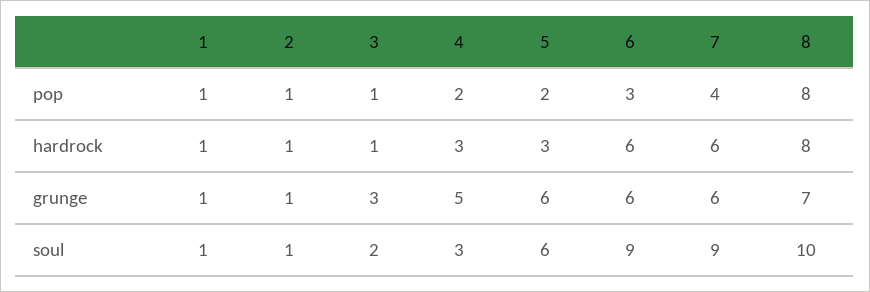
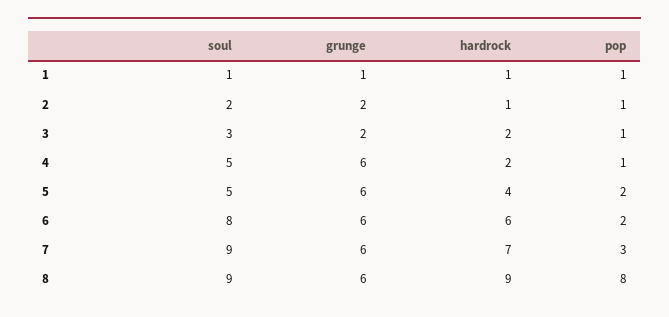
  {
    "1": {
      "pop": 1,
      "hardrock": 1,
      "grunge": 1,
      "soul": 1
    },
    "2": {
      "pop": 1,
      "hardrock": 1,
-     "grunge": 1,
+     "grunge": 2,
-     "soul": 1
+     "soul": 2
    },
    "3": {
      "pop": 1,
-     "hardrock": 1,
+     "hardrock": 2,
-     "grunge": 3,
+     "grunge": 2,
-     "soul": 2
+     "soul": 3
    },
    "4": {
-     "pop": 2,
+     "pop": 1,
-     "hardrock": 3,
+     "hardrock": 2,
-     "grunge": 5,
+     "grunge": 6,
-     "soul": 3
+     "soul": 5
    },
    "5": {
      "pop": 2,
-     "hardrock": 3,
+     "hardrock": 4,
      "grunge": 6,
-     "soul": 6
+     "soul": 5
    },
    "6": {
-     "pop": 3,
+     "pop": 2,
      "hardrock": 6,
      "grunge": 6,
-     "soul": 9
+     "soul": 8
    },
    "7": {
-     "pop": 4,
+     "pop": 3,
-     "hardrock": 6,
+     "hardrock": 7,
      "grunge": 6,
      "soul": 9
    },
    "8": {
      "pop": 8,
-     "hardrock": 8,
+     "hardrock": 9,
-     "grunge": 7,
+     "grunge": 6,
-     "soul": 10
+     "soul": 9
    }
  }

